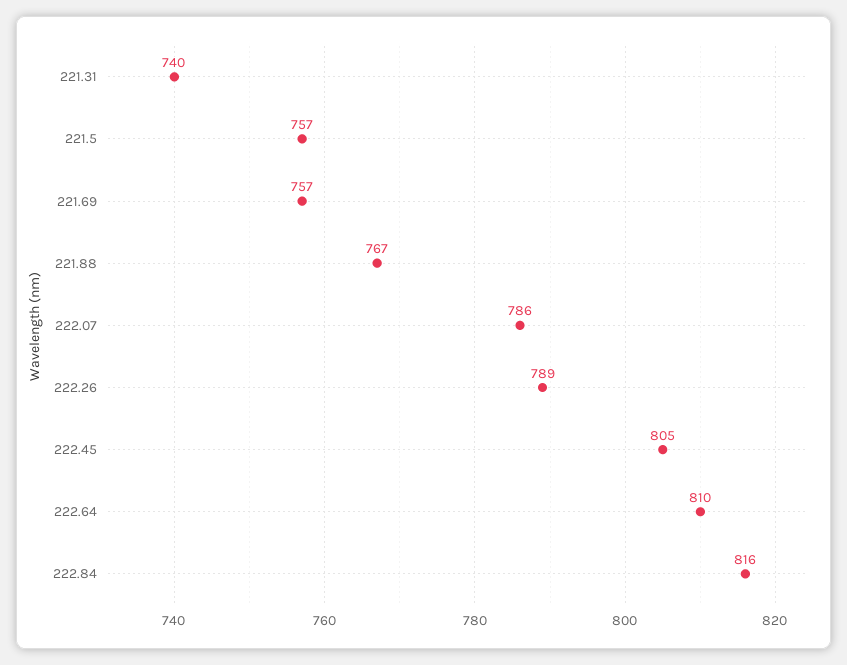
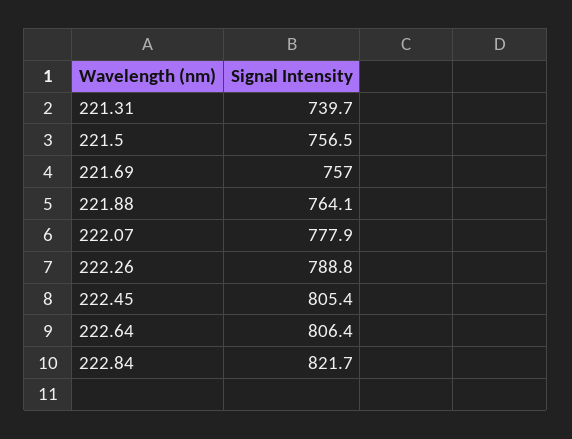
  {
    "221.31": 739.7,
    "221.5": 756.5,
    "221.69": 757,
-   "221.88": 767,
+   "221.88": 764.1,
-   "222.07": 786,
+   "222.07": 777.9,
    "222.26": 788.8,
    "222.45": 805.4,
-   "222.64": 810,
+   "222.64": 806.4,
-   "222.84": 816
+   "222.84": 821.7
  }

